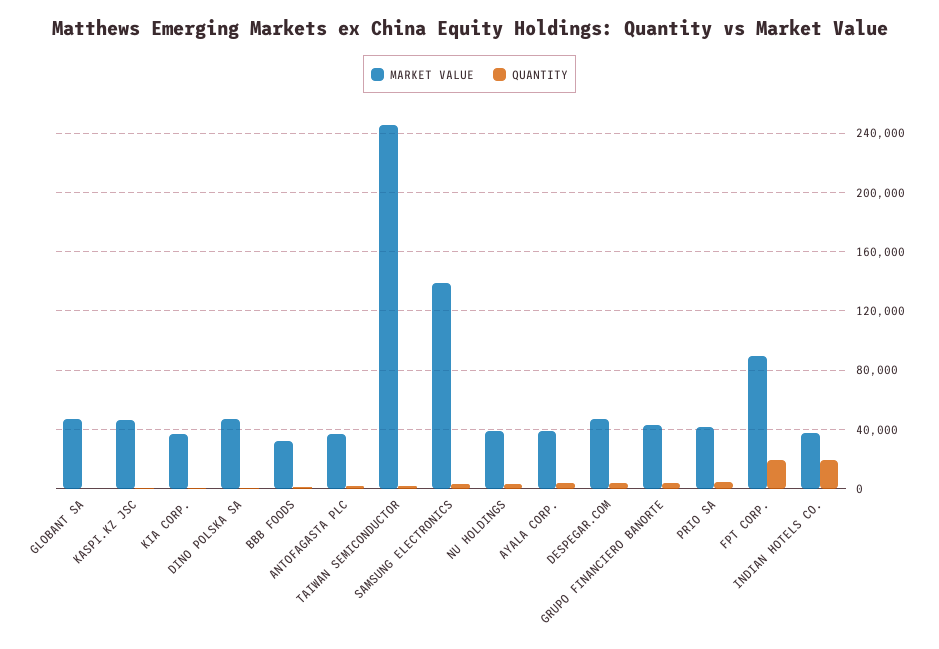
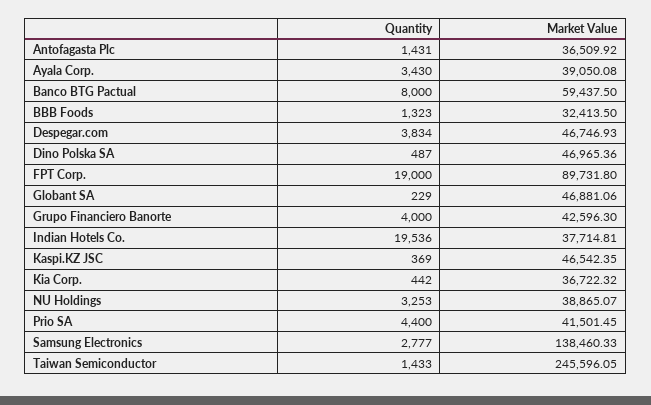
  {
    "MARKET VALUE": {
      "GLOBANT SA": 46881.06,
      "KASPI.KZ JSC": 46542.35,
      "KIA CORP.": 36722.32,
      "DINO POLSKA SA": 46965.36,
      "BBB FOODS": 32413.5,
      "ANTOFAGASTA PLC": 36509.92,
      "TAIWAN SEMICONDUCTOR": 245596.05,
      "SAMSUNG ELECTRONICS": 138460.33,
      "NU HOLDINGS": 38865.07,
      "AYALA CORP.": 39050.08,
      "DESPEGAR.COM": 46746.93,
      "GRUPO FINANCIERO BANORTE": 42596.3,
      "PRIO SA": 41501.45,
      "FPT CORP.": 89731.8,
-     "INDIAN HOTELS CO.": 37714.81
+     "INDIAN HOTELS CO.": 37714.81,
+     "Banco BTG Pactual": 59437.5
    },
    "QUANTITY": {
      "GLOBANT SA": 229,
      "KASPI.KZ JSC": 369,
      "KIA CORP.": 442,
      "DINO POLSKA SA": 487,
      "BBB FOODS": 1323,
      "ANTOFAGASTA PLC": 1431,
      "TAIWAN SEMICONDUCTOR": 1433,
      "SAMSUNG ELECTRONICS": 2777,
      "NU HOLDINGS": 3253,
      "AYALA CORP.": 3430,
      "DESPEGAR.COM": 3834,
      "GRUPO FINANCIERO BANORTE": 4000,
      "PRIO SA": 4400,
      "FPT CORP.": 19000,
-     "INDIAN HOTELS CO.": 19536
+     "INDIAN HOTELS CO.": 19536,
+     "Banco BTG Pactual": 8000
    }
  }

